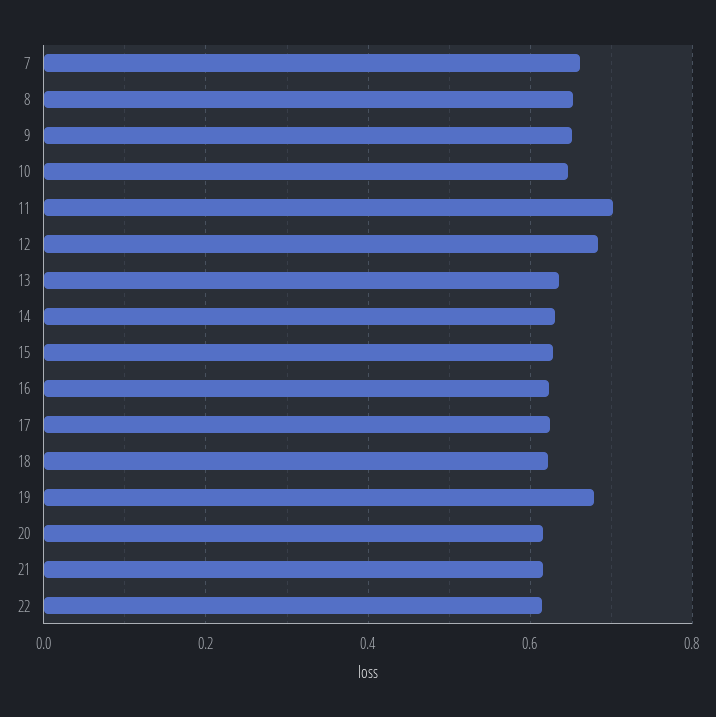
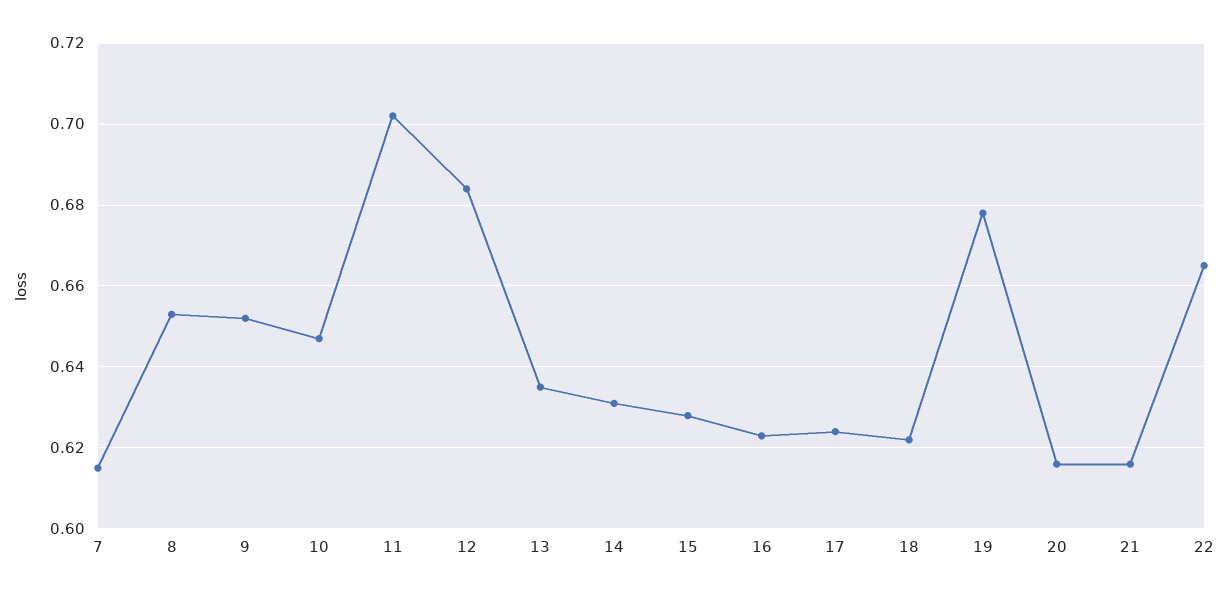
  {
-   "7": 0.66,
+   "7": 0.615,
    "8": 0.655,
    "9": 0.65,
    "10": 0.645,
    "11": 0.7,
    "12": 0.685,
    "13": 0.635,
    "14": 0.63,
    "15": 0.63,
    "16": 0.625,
    "17": 0.625,
    "18": 0.62,
    "19": 0.68,
    "20": 0.615,
    "21": 0.615,
-   "22": 0.62
+   "22": 0.665
  }

